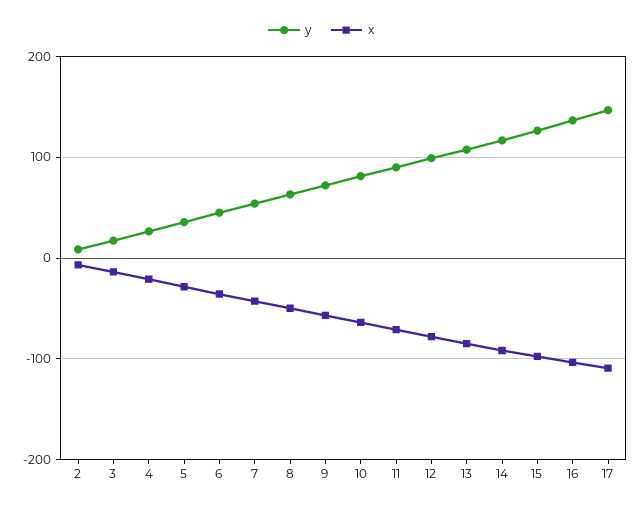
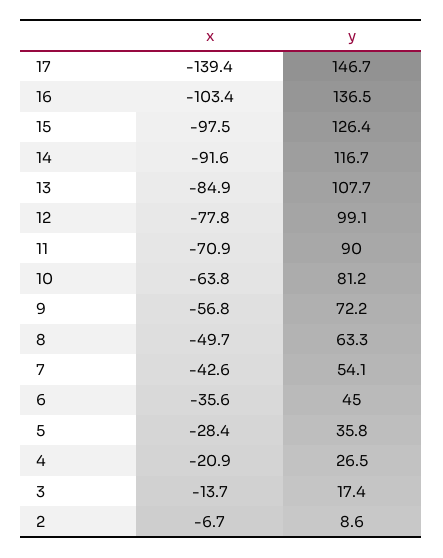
  {
    "y": {
      "2": 8.6,
      "3": 17.4,
      "4": 26.5,
      "5": 35.8,
      "6": 45,
      "7": 54.1,
      "8": 63.3,
      "9": 72.2,
      "10": 81.2,
      "11": 90,
      "12": 99.1,
      "13": 107.7,
      "14": 116.7,
      "15": 126.4,
      "16": 136.5,
      "17": 146.7
    },
    "x": {
      "2": -6.7,
      "3": -13.7,
      "4": -20.9,
      "5": -28.4,
      "6": -35.6,
      "7": -42.6,
      "8": -49.7,
      "9": -56.8,
      "10": -63.8,
      "11": -70.9,
      "12": -77.8,
      "13": -84.9,
      "14": -91.6,
      "15": -97.5,
      "16": -103.4,
-     "17": -110
+     "17": -139.4
    }
  }

